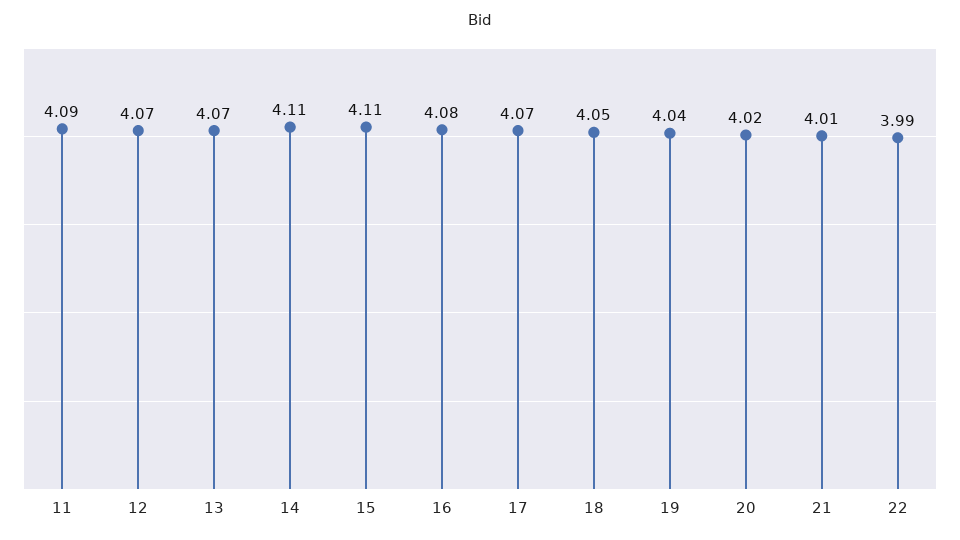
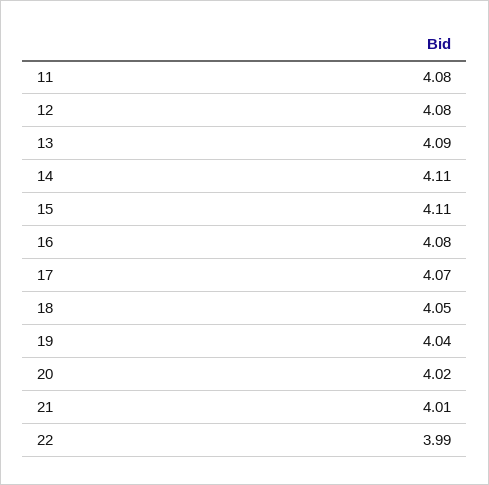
  {
-   "11": 4.09,
+   "11": 4.08,
-   "12": 4.07,
+   "12": 4.08,
-   "13": 4.07,
+   "13": 4.09,
    "14": 4.11,
    "15": 4.11,
    "16": 4.08,
    "17": 4.07,
    "18": 4.05,
    "19": 4.04,
    "20": 4.02,
    "21": 4.01,
    "22": 3.99
  }

